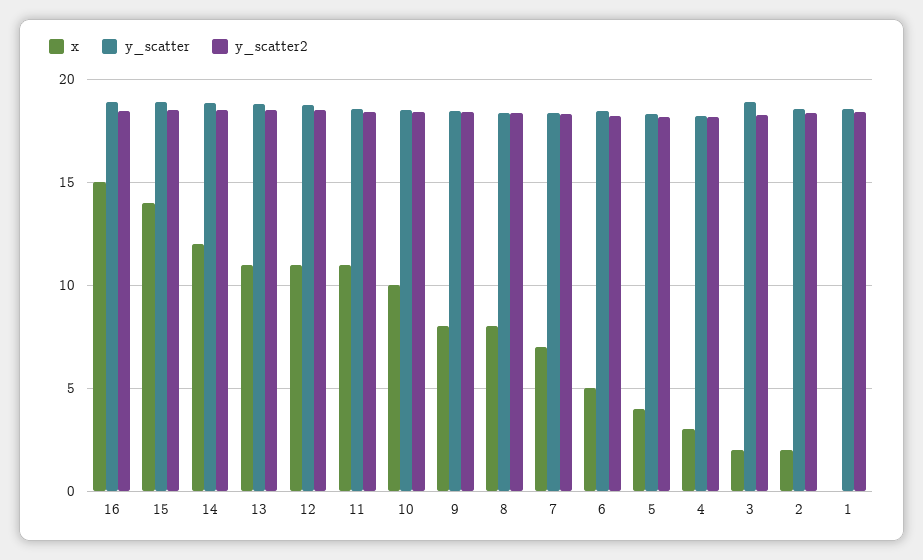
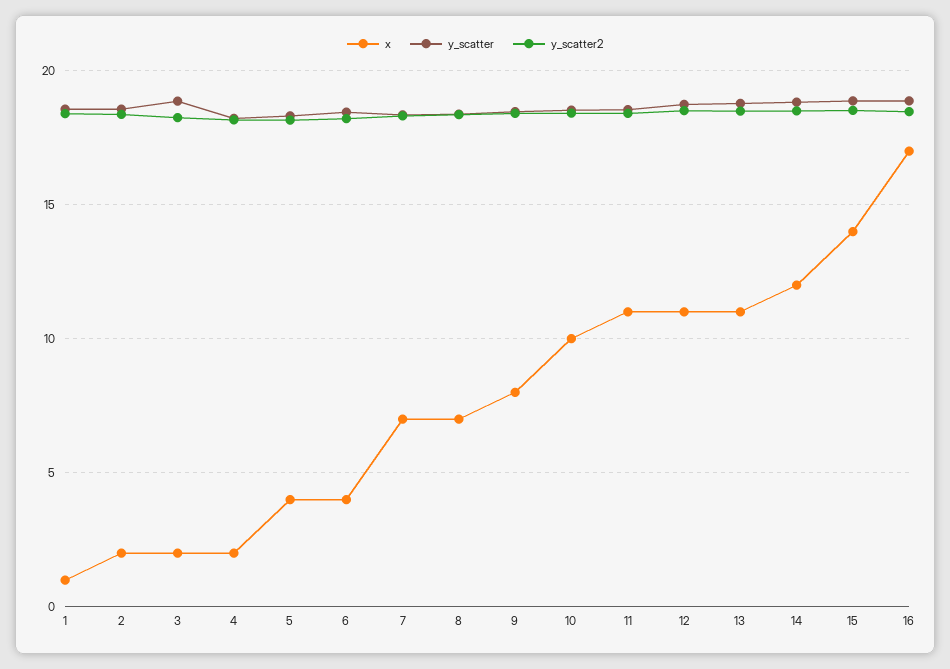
  {
    "x": {
-     "16": 15,
+     "16": 17,
      "15": 14,
      "14": 12,
      "13": 11,
      "12": 11,
      "11": 11,
      "10": 10,
      "9": 8,
-     "8": 8,
+     "8": 7,
      "7": 7,
-     "6": 5,
+     "6": 4,
      "5": 4,
-     "4": 3,
+     "4": 2,
      "3": 2,
      "2": 2,
-     "1": 0
+     "1": 1
    },
    "y_scatter": {
      "16": 19,
      "15": 19,
      "14": 19,
      "13": 19,
      "12": 18.5,
      "11": 18.5,
      "10": 18.5,
      "9": 18.5,
      "8": 18.5,
      "7": 18.5,
      "6": 18.5,
      "5": 18.5,
      "4": 18,
      "3": 19,
      "2": 18.5,
      "1": 18.5
    },
    "y_scatter2": {
      "16": 18.5,
      "15": 18.5,
      "14": 18.5,
      "13": 18.5,
      "12": 18.5,
      "11": 18.5,
      "10": 18.5,
      "9": 18.5,
      "8": 18.5,
      "7": 18.5,
      "6": 18,
      "5": 18,
      "4": 18,
      "3": 18,
      "2": 18.5,
      "1": 18.5
    }
  }

